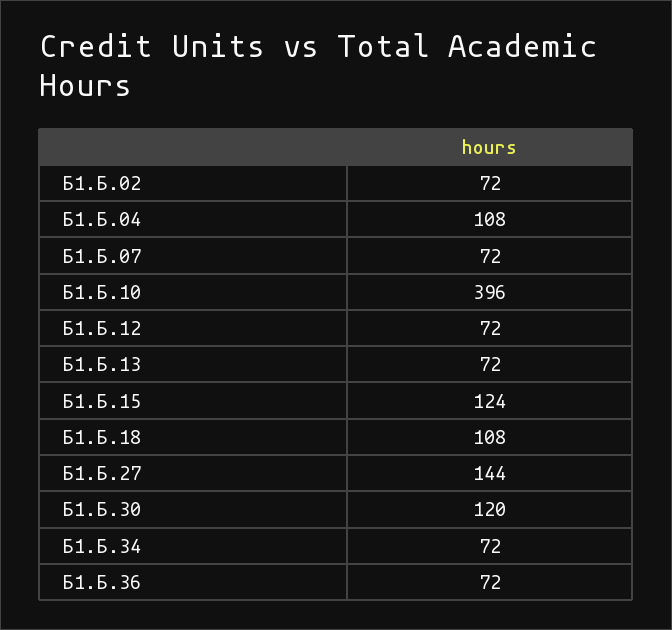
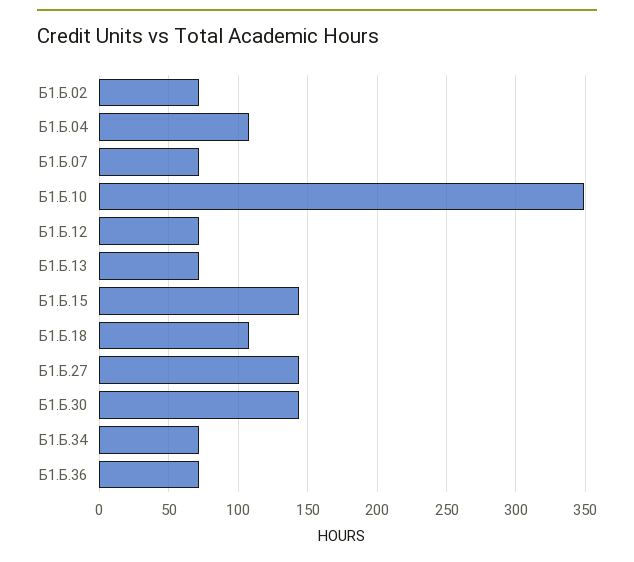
  {
    "Б1.Б.02": 72,
    "Б1.Б.04": 108,
    "Б1.Б.07": 72,
-   "Б1.Б.10": 396,
+   "Б1.Б.10": 350,
    "Б1.Б.12": 72,
    "Б1.Б.13": 72,
-   "Б1.Б.15": 124,
+   "Б1.Б.15": 145,
    "Б1.Б.18": 108,
    "Б1.Б.27": 144,
-   "Б1.Б.30": 120,
+   "Б1.Б.30": 145,
    "Б1.Б.34": 72,
    "Б1.Б.36": 72
  }

